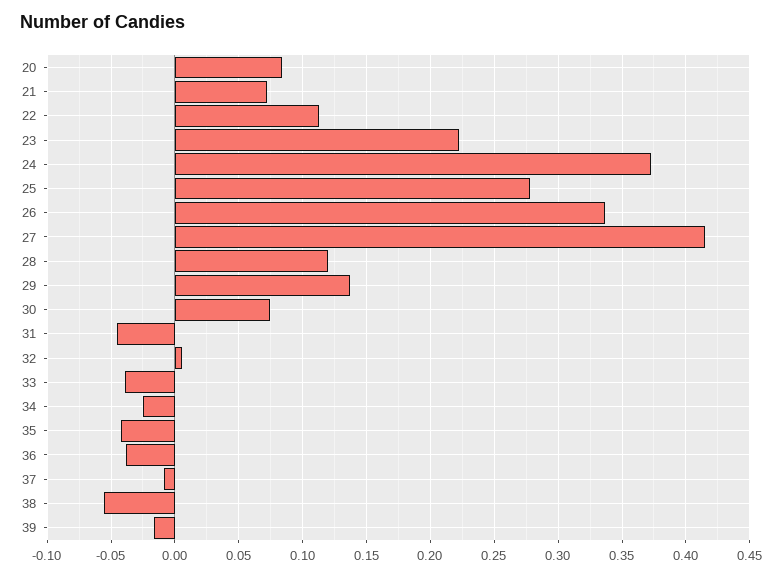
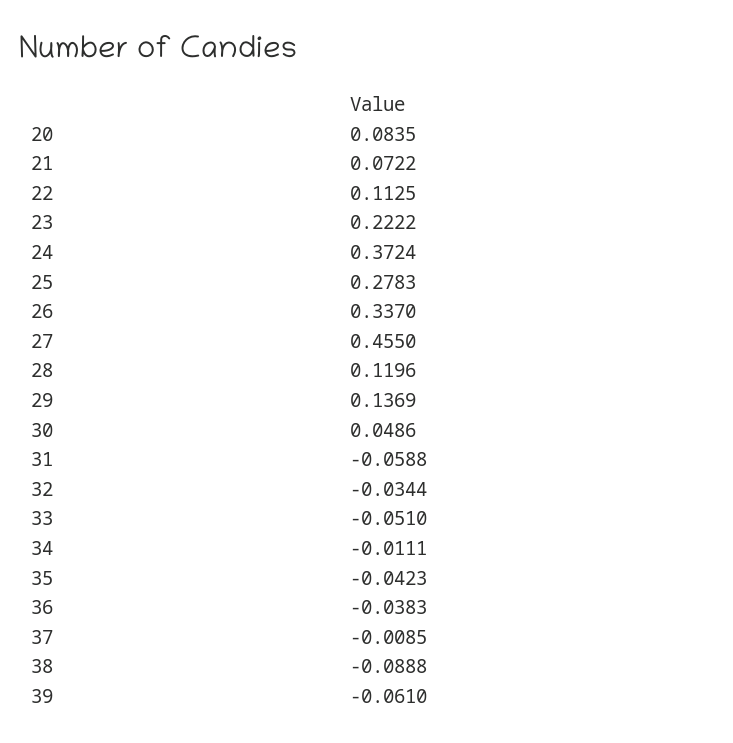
  {
    "20": 0.0835,
    "21": 0.0722,
    "22": 0.1125,
    "23": 0.2222,
    "24": 0.3724,
    "25": 0.2783,
    "26": 0.337,
-   "27": 0.415,
+   "27": 0.455,
    "28": 0.1196,
    "29": 0.1369,
-   "30": 0.075,
+   "30": 0.0486,
-   "31": -0.045,
+   "31": -0.0588,
-   "32": 0.005,
+   "32": -0.0344,
-   "33": -0.04,
+   "33": -0.051,
-   "34": -0.025,
+   "34": -0.0111,
    "35": -0.0423,
    "36": -0.0383,
    "37": -0.0085,
-   "38": -0.055,
+   "38": -0.0888,
-   "39": -0.015
+   "39": -0.061
  }

